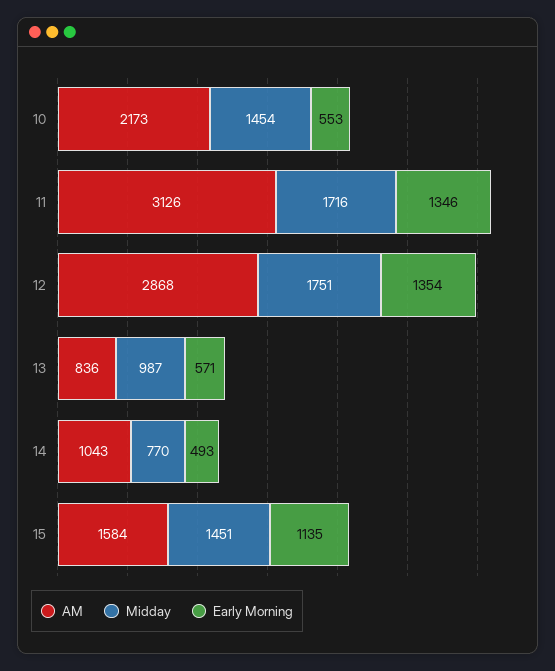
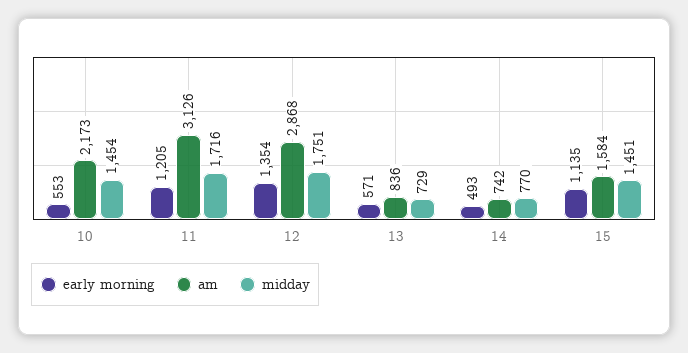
  {
    "AM": {
      "10": 2173,
      "11": 3126,
      "12": 2868,
      "13": 836,
-     "14": 1043,
+     "14": 742,
      "15": 1584
    },
    "Midday": {
      "10": 1454,
      "11": 1716,
      "12": 1751,
-     "13": 987,
+     "13": 729,
      "14": 770,
      "15": 1451
    },
    "Early Morning": {
      "10": 553,
-     "11": 1346,
+     "11": 1205,
      "12": 1354,
      "13": 571,
      "14": 493,
      "15": 1135
    }
  }

